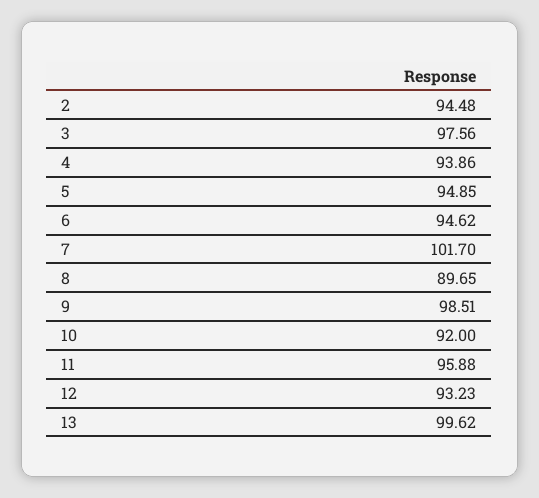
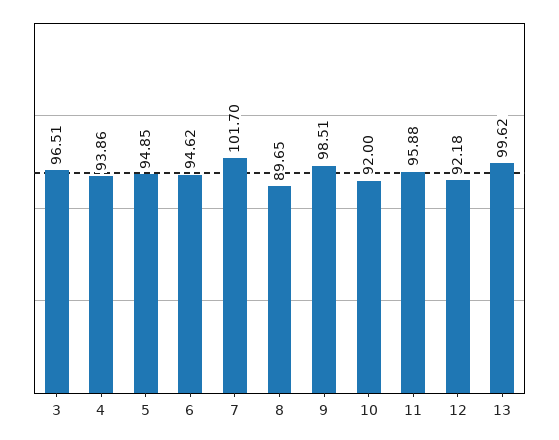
  {
-   "2": 94.48,
-   "3": 97.56,
+   "3": 96.51,
    "4": 93.86,
    "5": 94.85,
    "6": 94.62,
    "7": 101.7,
    "8": 89.65,
    "9": 98.51,
    "10": 92,
    "11": 95.88,
-   "12": 93.23,
+   "12": 92.18,
    "13": 99.62
  }

